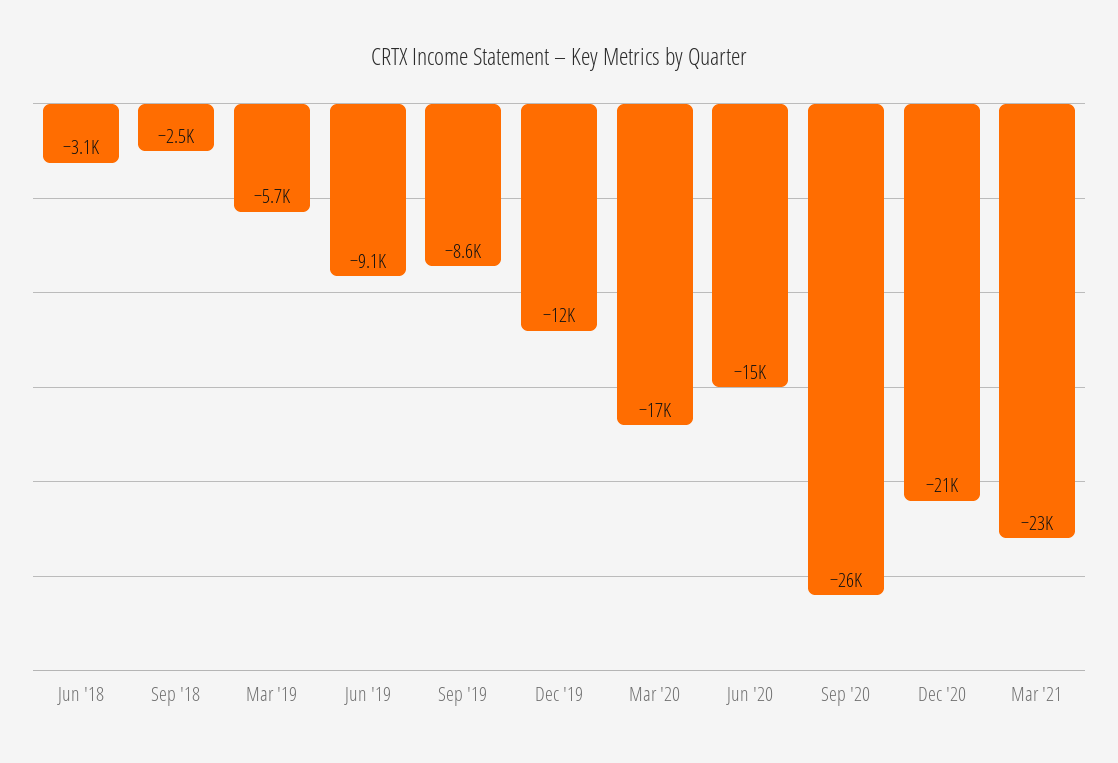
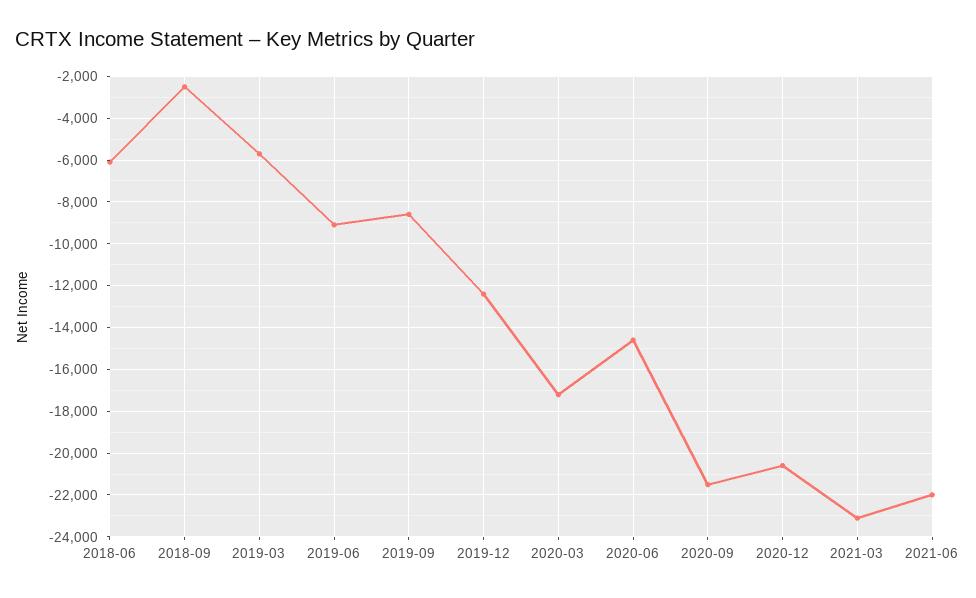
  {
-   "Jun '18": -3100,
+   "Jun '18": -6000,
    "Sep '18": -2500,
    "Mar '19": -5700,
    "Jun '19": -9100,
    "Sep '19": -8600,
    "Dec '19": -12000,
    "Mar '20": -17000,
    "Jun '20": -15000,
-   "Sep '20": -26000,
+   "Sep '20": -21500,
    "Dec '20": -21000,
-   "Mar '21": -23000
+   "Mar '21": -23000,
+   "2021-06": -22000
  }

